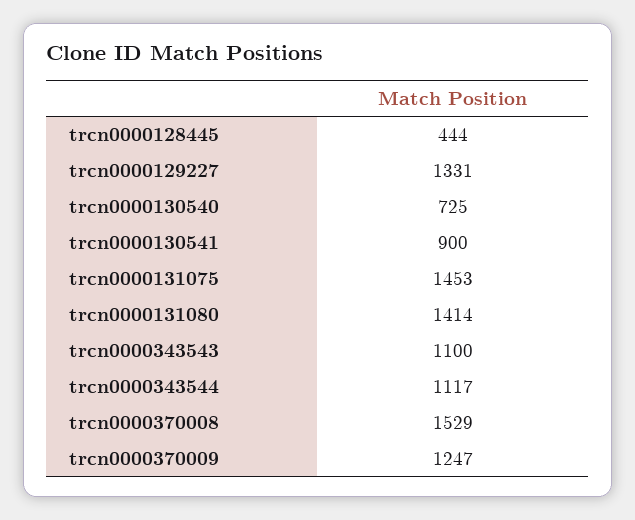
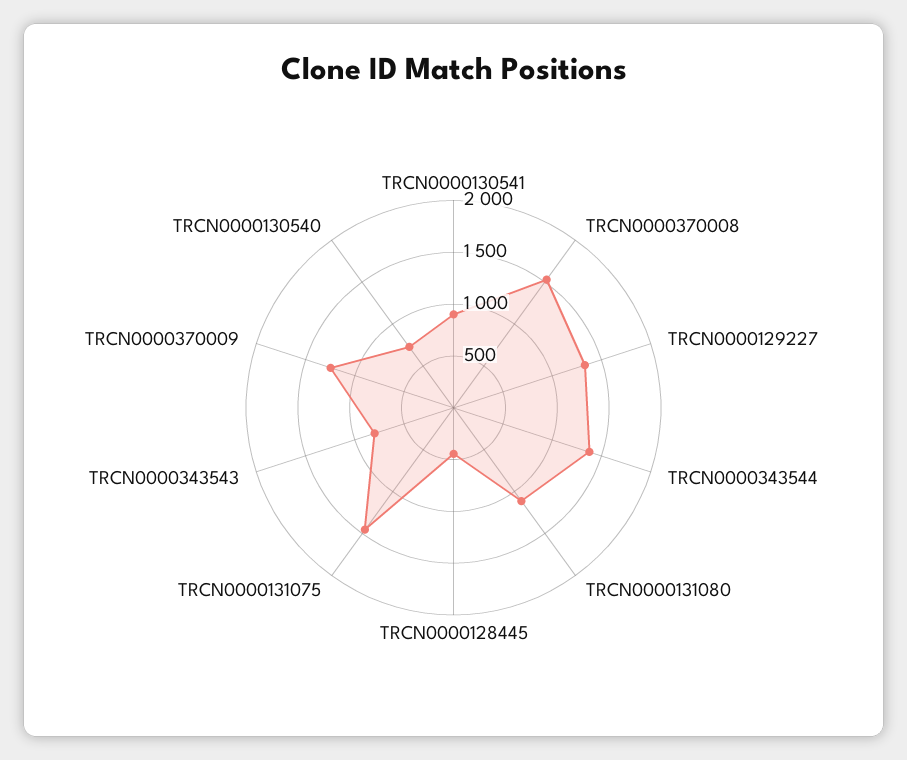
  {
    "trcn0000128445": 444,
    "trcn0000129227": 1331,
    "trcn0000130540": 725,
    "trcn0000130541": 900,
    "trcn0000131075": 1453,
-   "trcn0000131080": 1414,
+   "trcn0000131080": 1100,
-   "trcn0000343543": 1100,
+   "trcn0000343543": 800,
-   "trcn0000343544": 1117,
+   "trcn0000343544": 1400,
    "trcn0000370008": 1529,
    "trcn0000370009": 1247
  }

